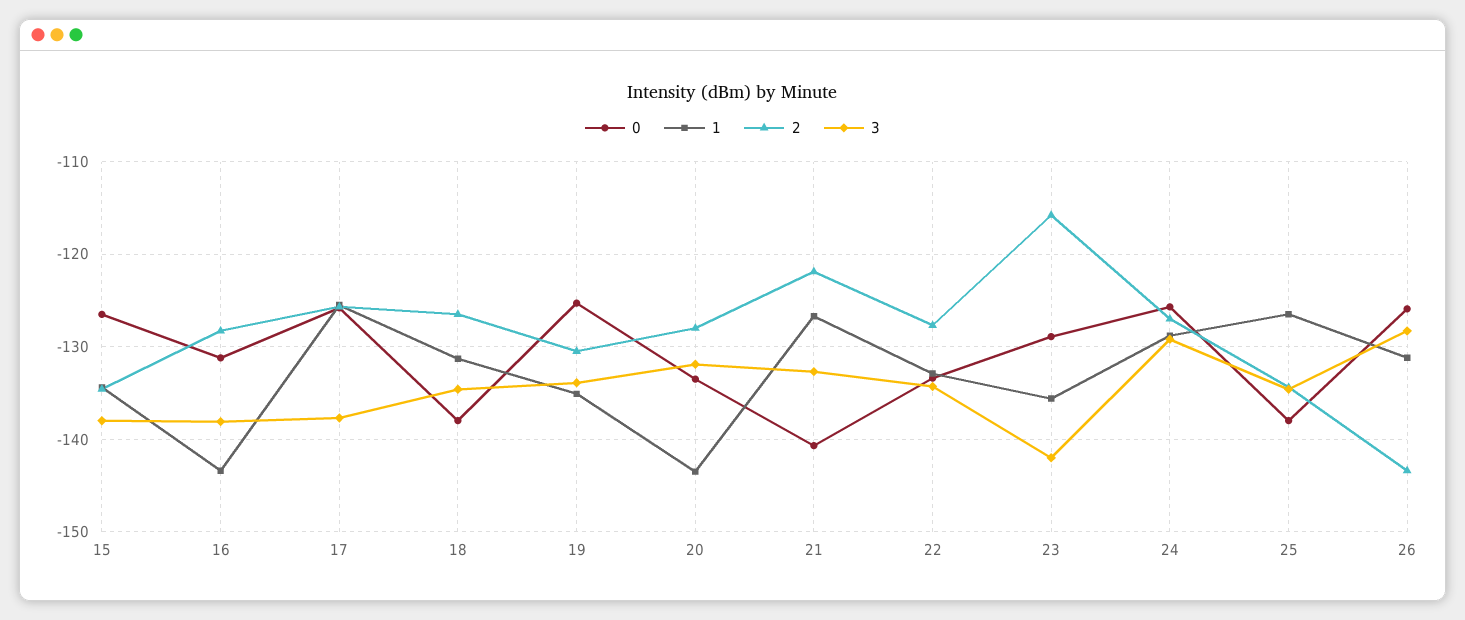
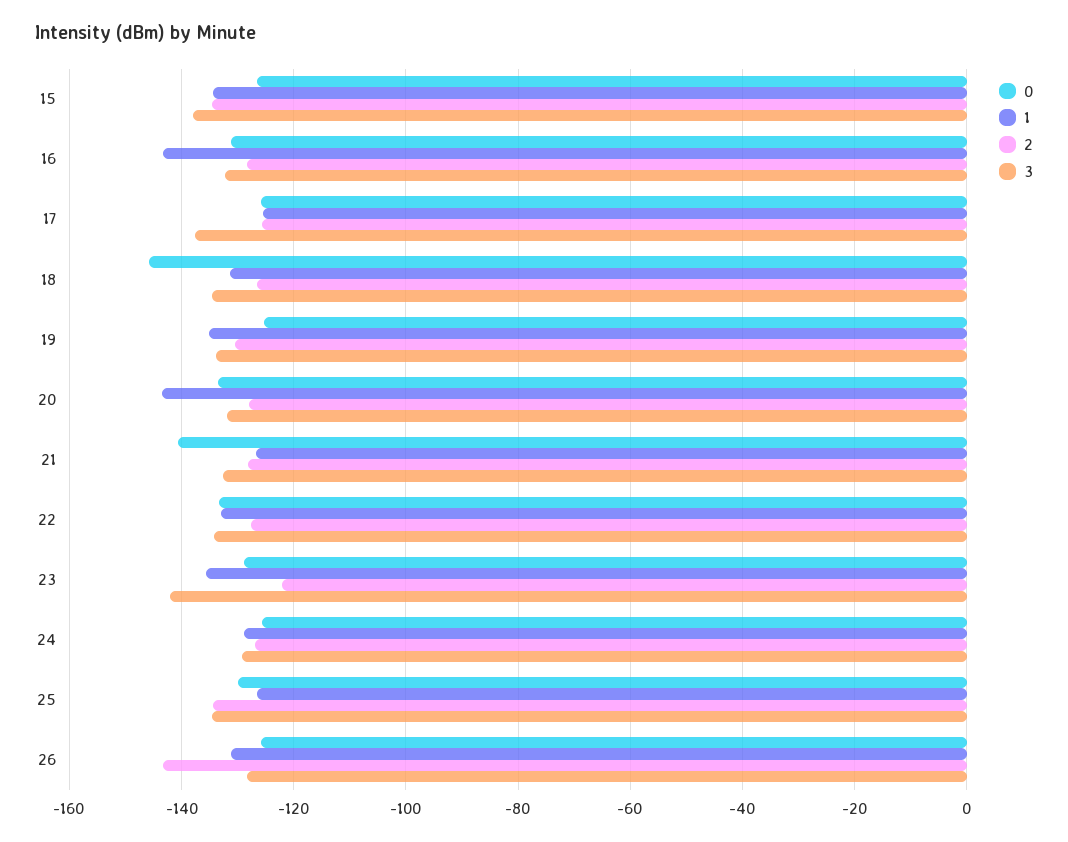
  {
    "0": {
      "15": -127,
      "16": -131,
      "17": -126,
-     "18": -138,
+     "18": -146,
      "19": -125,
      "20": -134,
      "21": -141,
      "22": -133,
      "23": -129,
      "24": -126,
-     "25": -138,
+     "25": -130,
      "26": -126
    },
    "1": {
      "15": -134,
      "16": -143,
      "17": -126,
      "18": -131,
      "19": -135,
      "20": -144,
      "21": -127,
      "22": -133,
      "23": -136,
      "24": -129,
      "25": -127,
      "26": -131
    },
    "2": {
      "15": -135,
      "16": -128,
      "17": -126,
      "18": -127,
      "19": -131,
      "20": -128,
-     "21": -122,
+     "21": -128,
      "22": -128,
-     "23": -116,
+     "23": -122,
      "24": -127,
      "25": -134,
      "26": -143
    },
    "3": {
      "15": -138,
-     "16": -138,
+     "16": -132,
      "17": -138,
      "18": -135,
      "19": -134,
      "20": -132,
      "21": -133,
      "22": -134,
      "23": -142,
      "24": -129,
      "25": -135,
      "26": -128
    }
  }

